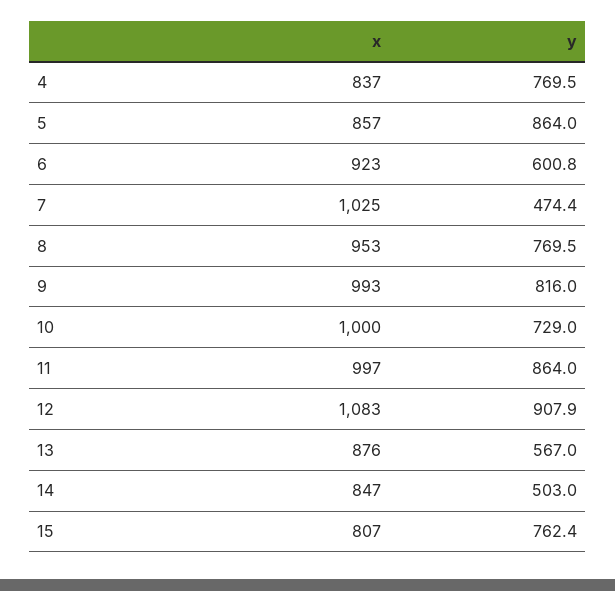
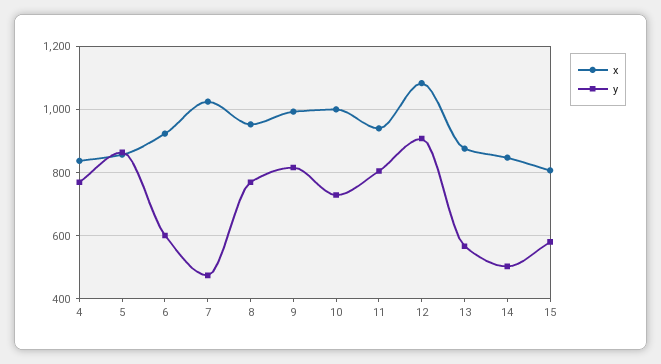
  {
    "x": {
      "4": 837,
      "5": 857,
      "6": 923,
      "7": 1025,
      "8": 953,
      "9": 993,
      "10": 1000,
-     "11": 997,
+     "11": 940,
      "12": 1083,
      "13": 876,
      "14": 847,
      "15": 807
    },
    "y": {
      "4": 769.5,
      "5": 864,
      "6": 600.8,
      "7": 474.4,
      "8": 769.5,
      "9": 816,
      "10": 729,
-     "11": 864,
+     "11": 800,
      "12": 907.9,
      "13": 567,
      "14": 503,
-     "15": 762.4
+     "15": 580
    }
  }

